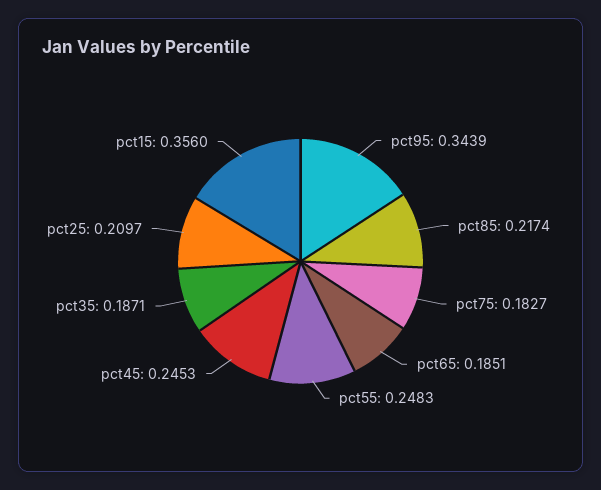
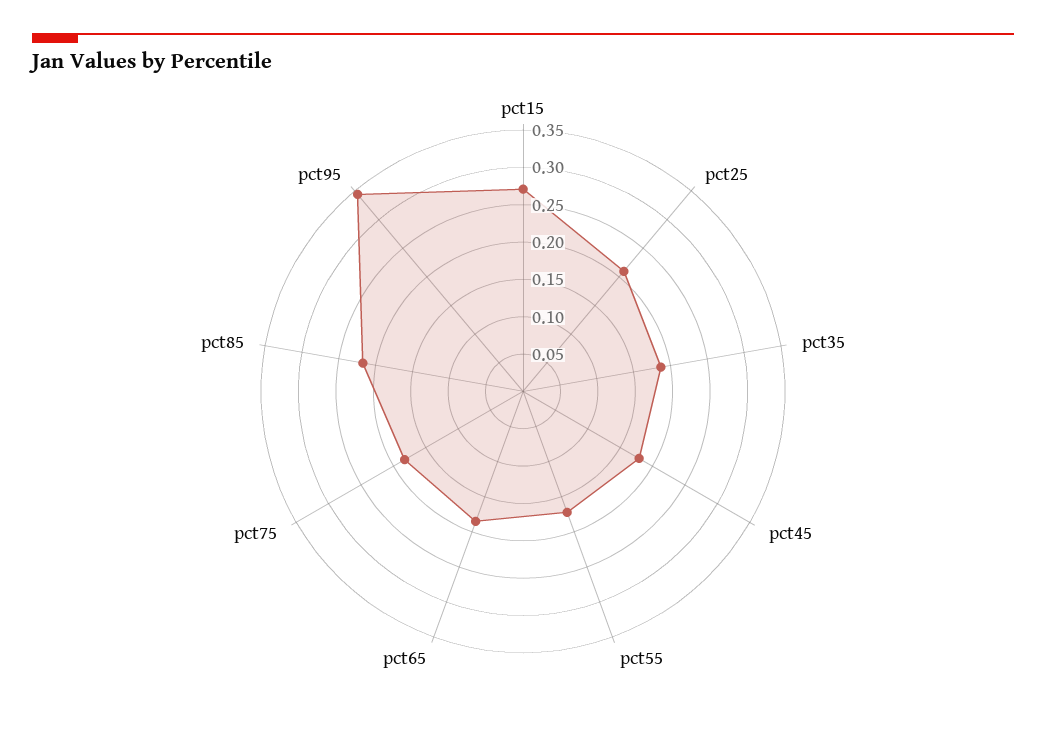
  {
    "pct95": 0.3439,
    "pct85": 0.2174,
    "pct75": 0.1827,
    "pct65": 0.1851,
-   "pct55": 0.2483,
+   "pct55": 0.175,
-   "pct45": 0.2453,
+   "pct45": 0.175,
    "pct35": 0.1871,
    "pct25": 0.2097,
-   "pct15": 0.356
+   "pct15": 0.275
  }

